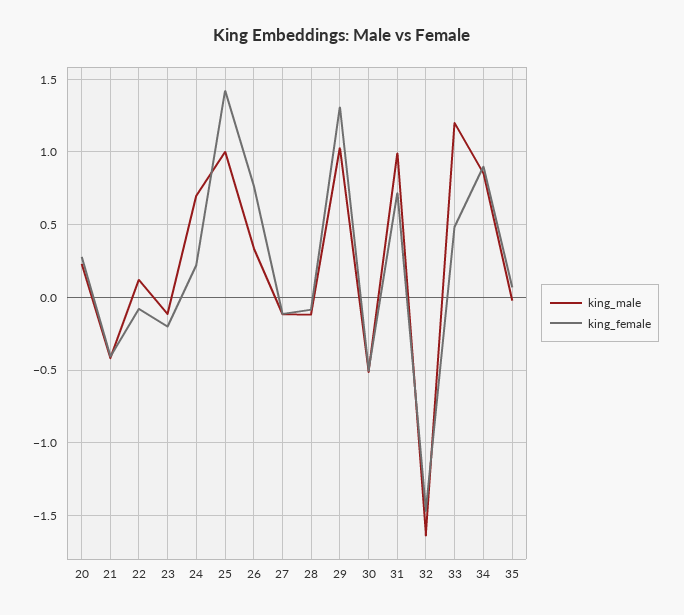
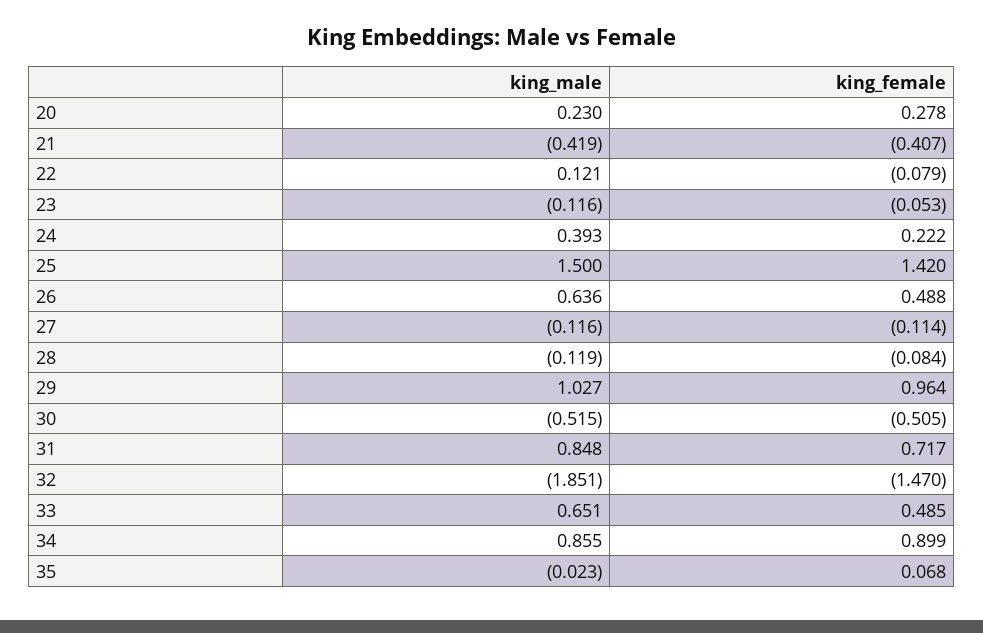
  {
    "king_male": {
      "20": 0.23,
      "21": -0.419,
      "22": 0.121,
      "23": -0.116,
-     "24": 0.7,
+     "24": 0.393,
-     "25": 1,
+     "25": 1.5,
-     "26": 0.35,
+     "26": 0.636,
      "27": -0.116,
      "28": -0.119,
      "29": 1.027,
      "30": -0.515,
-     "31": 1,
+     "31": 0.848,
-     "32": -1.65,
+     "32": -1.851,
-     "33": 1.2,
+     "33": 0.651,
      "34": 0.855,
      "35": -0.023
    },
    "king_female": {
      "20": 0.278,
      "21": -0.407,
      "22": -0.079,
-     "23": -0.2,
+     "23": -0.053,
      "24": 0.222,
      "25": 1.42,
-     "26": 0.75,
+     "26": 0.488,
      "27": -0.114,
      "28": -0.084,
-     "29": 1.3,
+     "29": 0.964,
      "30": -0.505,
      "31": 0.717,
      "32": -1.47,
      "33": 0.485,
      "34": 0.899,
      "35": 0.068
    }
  }

